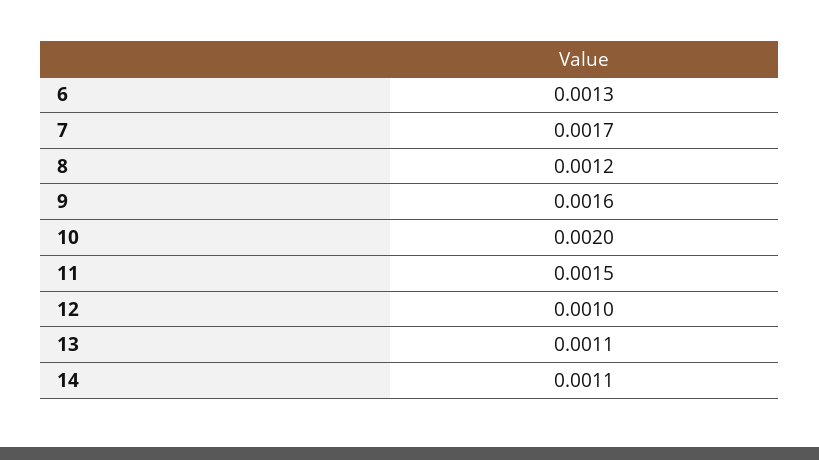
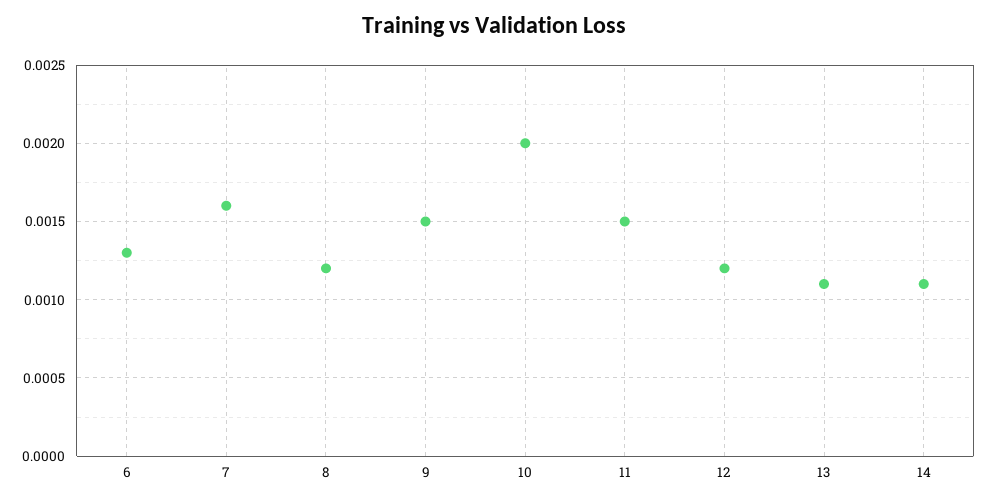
  {
    "6": 0.0013,
-   "7": 0.0017,
+   "7": 0.0016,
    "8": 0.0012,
-   "9": 0.0016,
+   "9": 0.0015,
    "10": 0.002,
    "11": 0.0015,
-   "12": 0.001,
+   "12": 0.0012,
    "13": 0.0011,
    "14": 0.0011
  }

